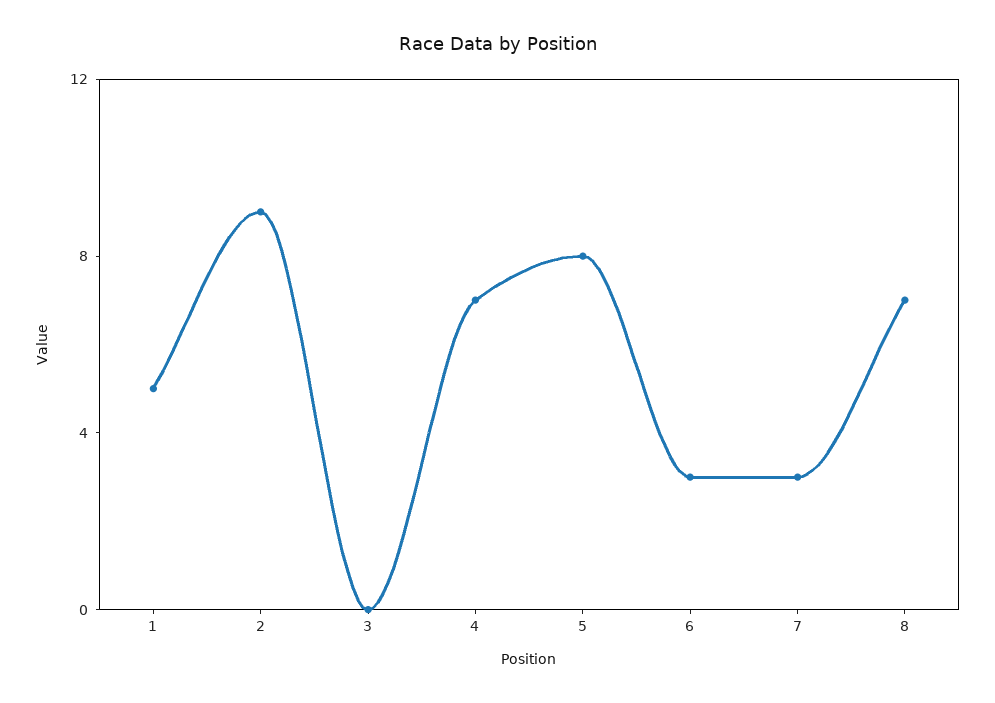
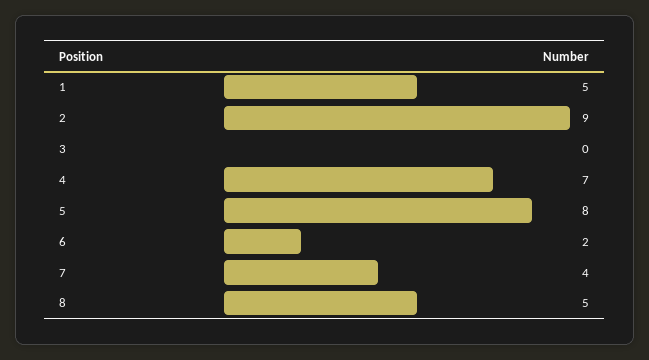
  {
    "1": 5,
    "2": 9,
    "3": 0,
    "4": 7,
    "5": 8,
-   "6": 3,
+   "6": 2,
-   "7": 3,
+   "7": 4,
-   "8": 7
+   "8": 5
  }

